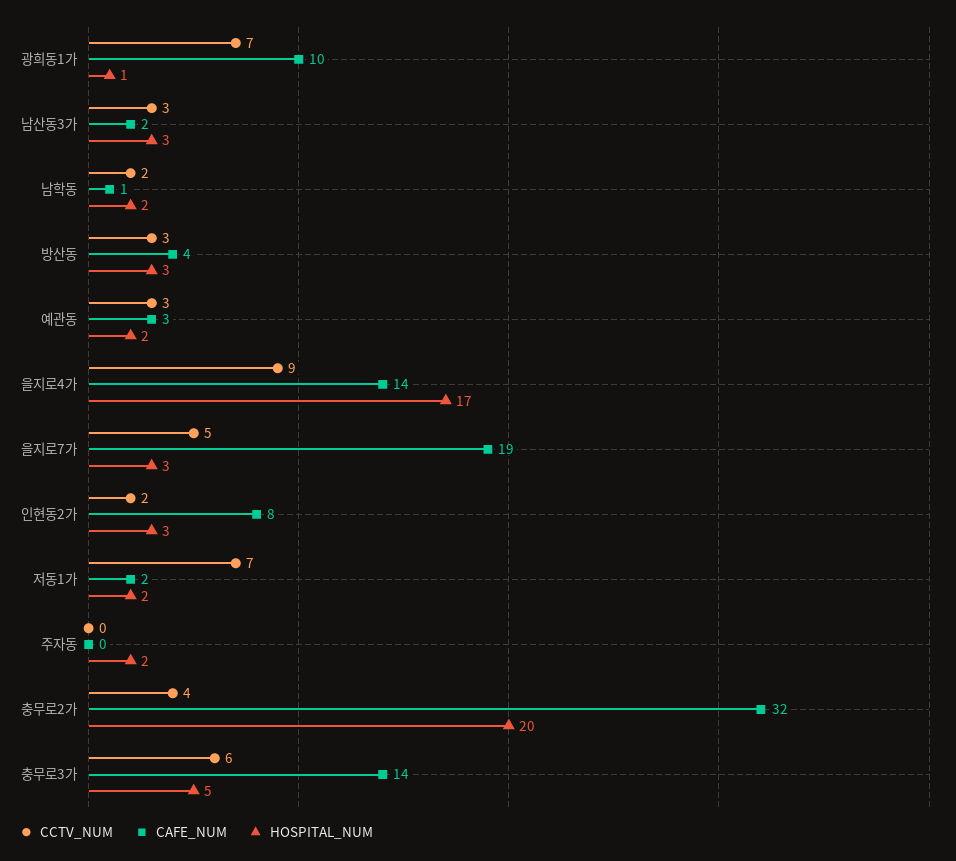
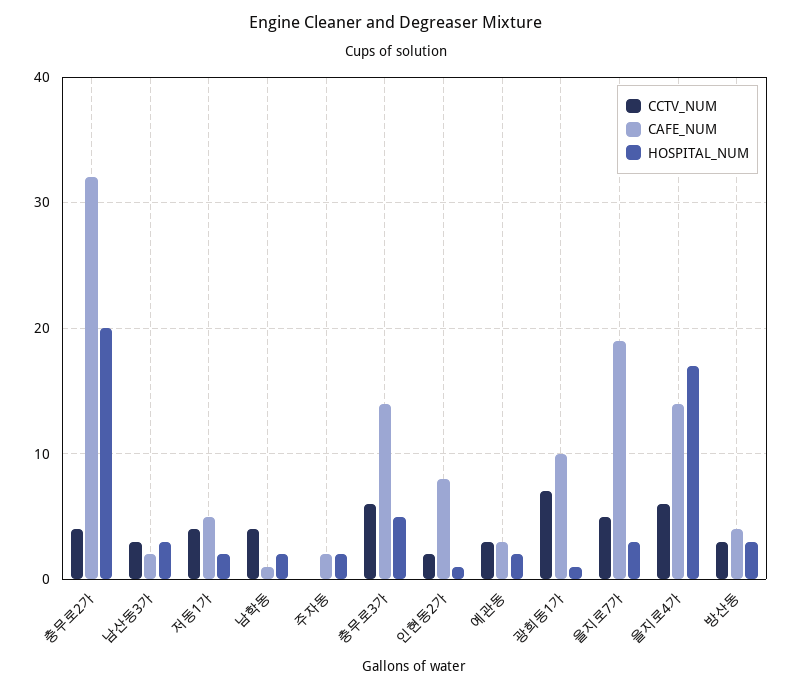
  {
    "CCTV_NUM": {
      "광희동1가": 7,
      "남산동3가": 3,
-     "남학동": 2,
+     "남학동": 4,
      "방산동": 3,
      "예관동": 3,
-     "을지로4가": 9,
+     "을지로4가": 6,
      "을지로7가": 5,
      "인현동2가": 2,
-     "저동1가": 7,
+     "저동1가": 4,
      "주자동": 0,
      "충무로2가": 4,
      "충무로3가": 6
    },
    "CAFE_NUM": {
      "광희동1가": 10,
      "남산동3가": 2,
      "남학동": 1,
      "방산동": 4,
      "예관동": 3,
      "을지로4가": 14,
      "을지로7가": 19,
      "인현동2가": 8,
-     "저동1가": 2,
+     "저동1가": 5,
-     "주자동": 0,
+     "주자동": 2,
      "충무로2가": 32,
      "충무로3가": 14
    },
    "HOSPITAL_NUM": {
      "광희동1가": 1,
      "남산동3가": 3,
      "남학동": 2,
      "방산동": 3,
      "예관동": 2,
      "을지로4가": 17,
      "을지로7가": 3,
-     "인현동2가": 3,
+     "인현동2가": 1,
      "저동1가": 2,
      "주자동": 2,
      "충무로2가": 20,
      "충무로3가": 5
    }
  }

